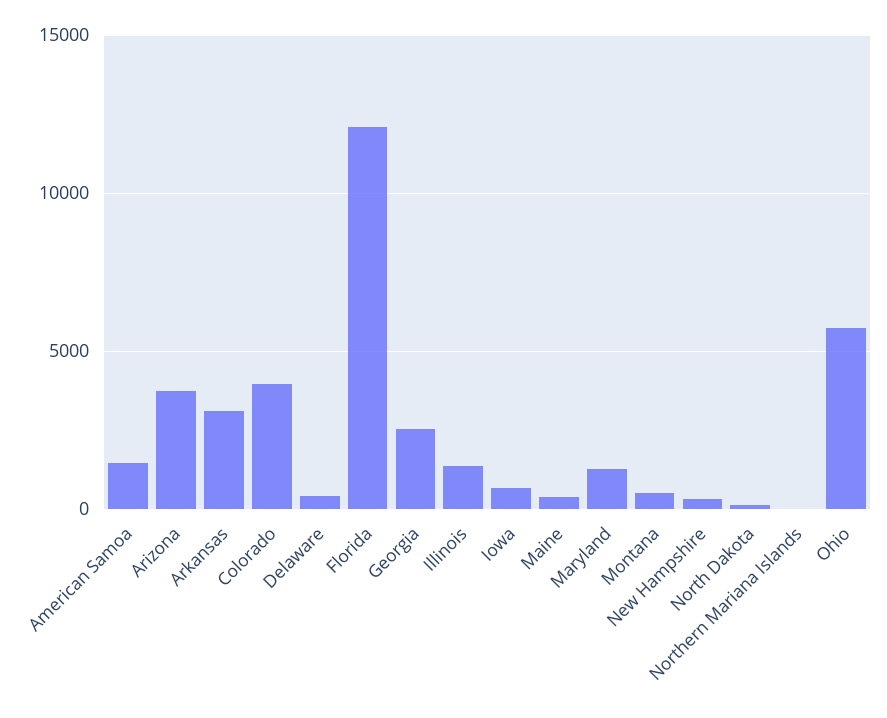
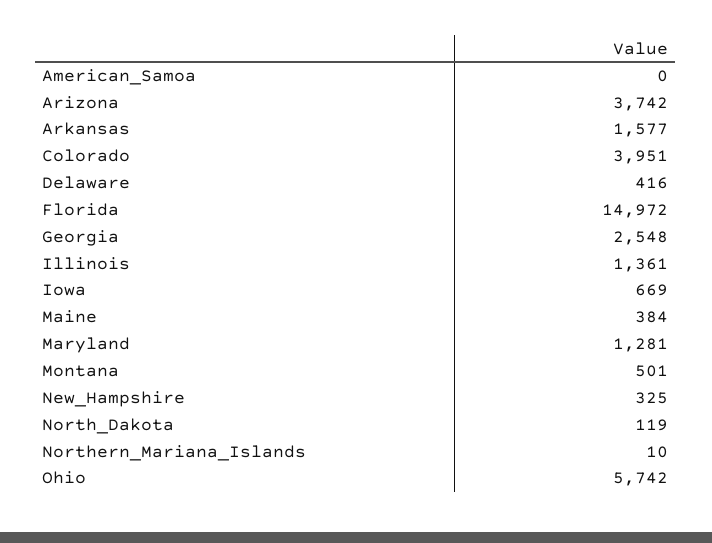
  {
-   "American Samoa": 1500,
+   "American Samoa": 0,
    "Arizona": 3742,
-   "Arkansas": 3000,
+   "Arkansas": 1577,
    "Colorado": 3951,
    "Delaware": 416,
-   "Florida": 12000,
+   "Florida": 14972,
    "Georgia": 2548,
    "Illinois": 1361,
    "Iowa": 669,
    "Maine": 384,
    "Maryland": 1281,
    "Montana": 501,
    "New Hampshire": 325,
    "North Dakota": 119,
    "Northern Mariana Islands": 10,
    "Ohio": 5742
  }

